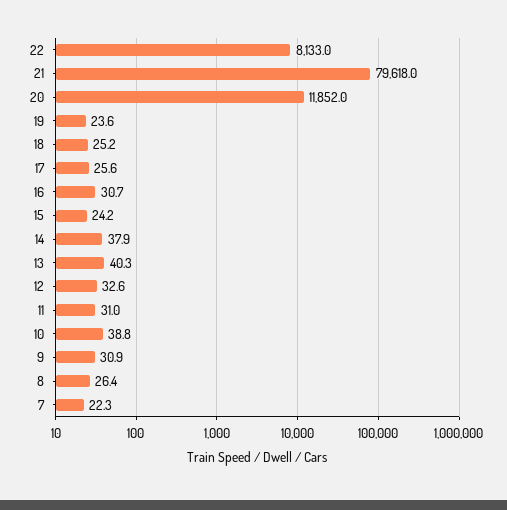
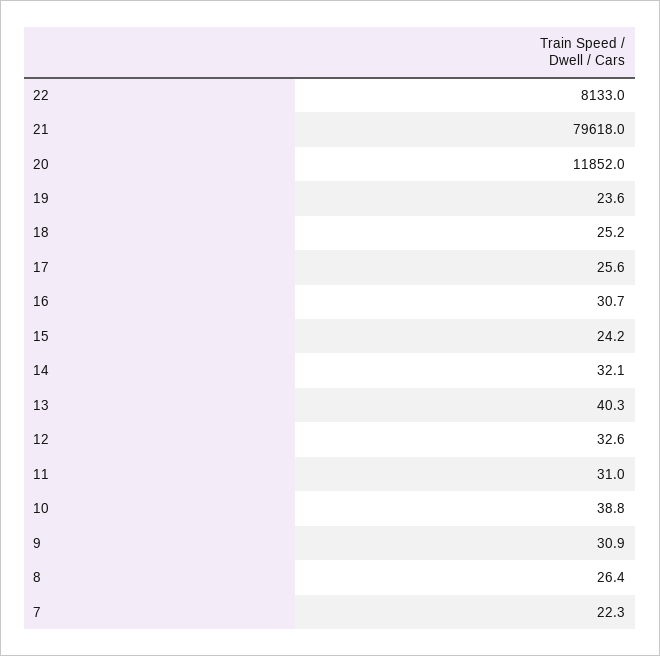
  {
    "22": 8133,
    "21": 79618,
    "20": 11852,
    "19": 23.6,
    "18": 25.2,
    "17": 25.6,
    "16": 30.7,
    "15": 24.2,
-   "14": 37.9,
+   "14": 32.1,
    "13": 40.3,
    "12": 32.6,
    "11": 31,
    "10": 38.8,
    "9": 30.9,
    "8": 26.4,
    "7": 22.3
  }

